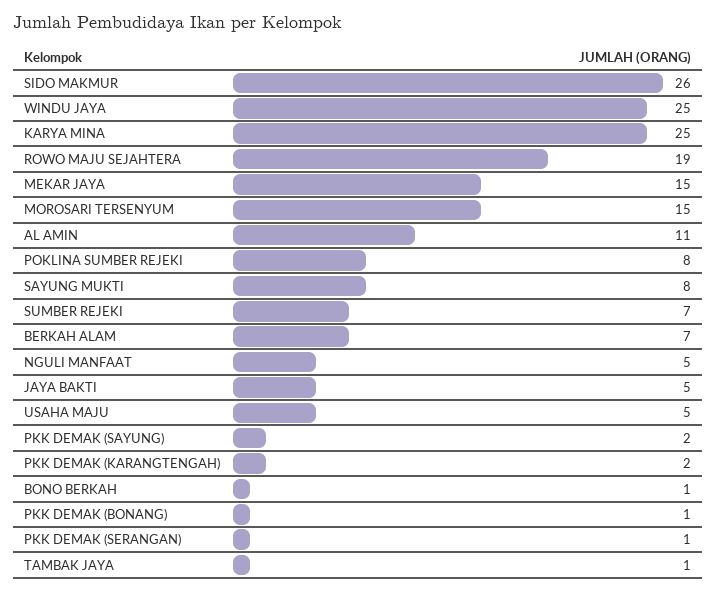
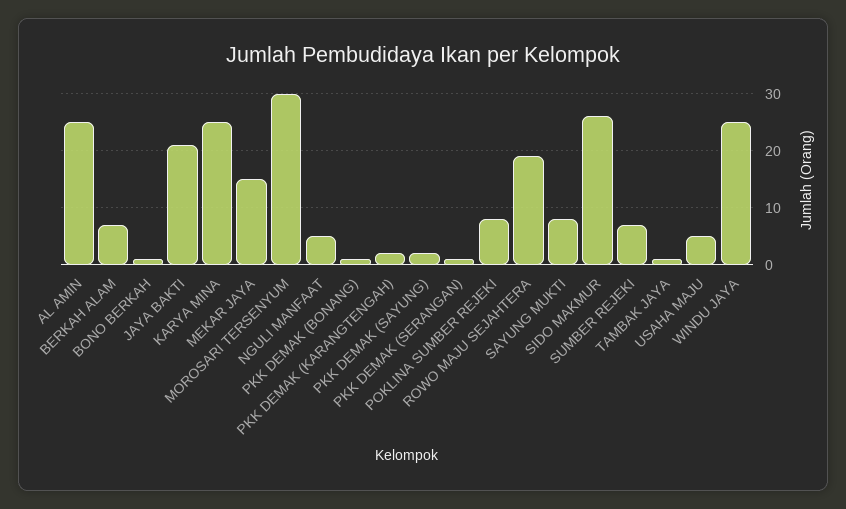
  {
    "SIDO MAKMUR": 26,
    "WINDU JAYA": 25,
    "KARYA MINA": 25,
    "ROWO MAJU SEJAHTERA": 19,
    "MEKAR JAYA": 15,
-   "MOROSARI TERSENYUM": 15,
+   "MOROSARI TERSENYUM": 30,
-   "AL AMIN": 11,
+   "AL AMIN": 25,
    "POKLINA SUMBER REJEKI": 8,
    "SAYUNG MUKTI": 8,
    "SUMBER REJEKI": 7,
    "BERKAH ALAM": 7,
    "NGULI MANFAAT": 5,
-   "JAYA BAKTI": 5,
+   "JAYA BAKTI": 20,
    "USAHA MAJU": 5,
    "PKK DEMAK (SAYUNG)": 2,
    "PKK DEMAK (KARANGTENGAH)": 2,
    "BONO BERKAH": 1,
    "PKK DEMAK (BONANG)": 1,
    "PKK DEMAK (SERANGAN)": 1,
    "TAMBAK JAYA": 1
  }

